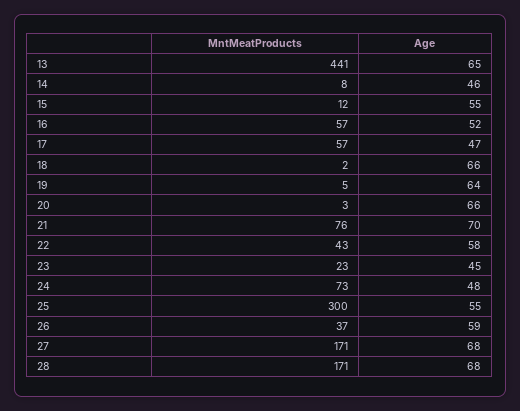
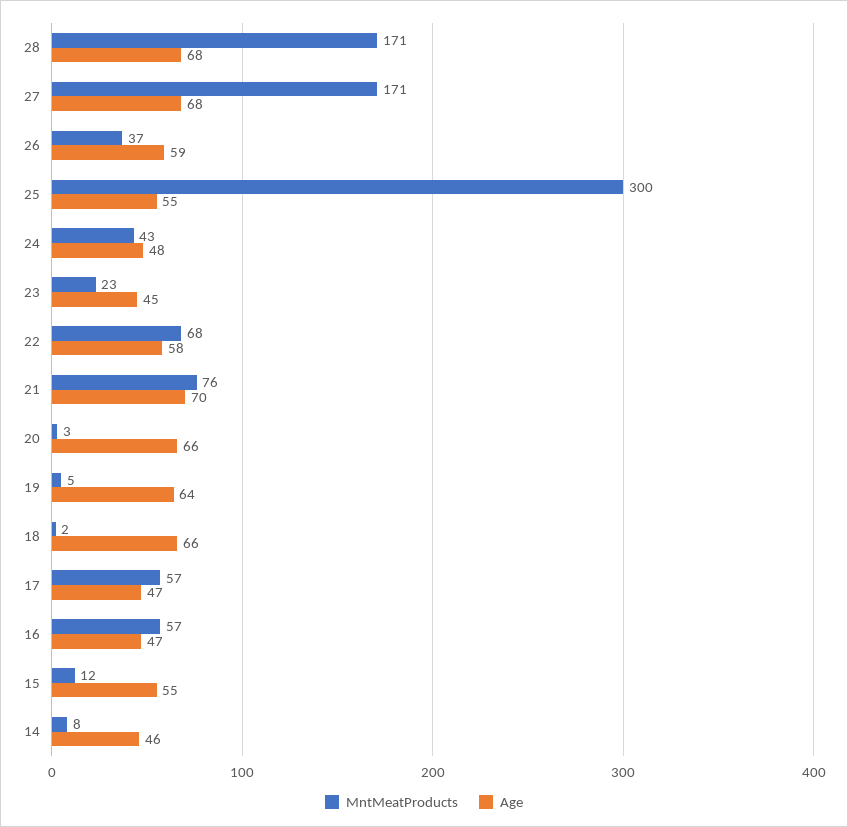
  {
    "MntMeatProducts": {
-     "13": 441,
      "14": 8,
      "15": 12,
      "16": 57,
      "17": 57,
      "18": 2,
      "19": 5,
      "20": 3,
      "21": 76,
-     "22": 43,
+     "22": 68,
      "23": 23,
-     "24": 73,
+     "24": 43,
      "25": 300,
      "26": 37,
      "27": 171,
      "28": 171
    },
    "Age": {
-     "13": 65,
      "14": 46,
      "15": 55,
-     "16": 52,
+     "16": 47,
      "17": 47,
      "18": 66,
      "19": 64,
      "20": 66,
      "21": 70,
      "22": 58,
      "23": 45,
      "24": 48,
      "25": 55,
      "26": 59,
      "27": 68,
      "28": 68
    }
  }

